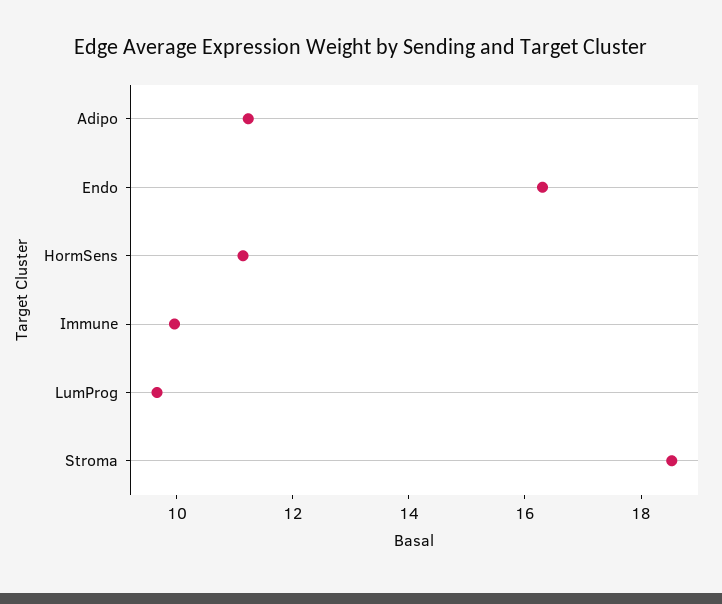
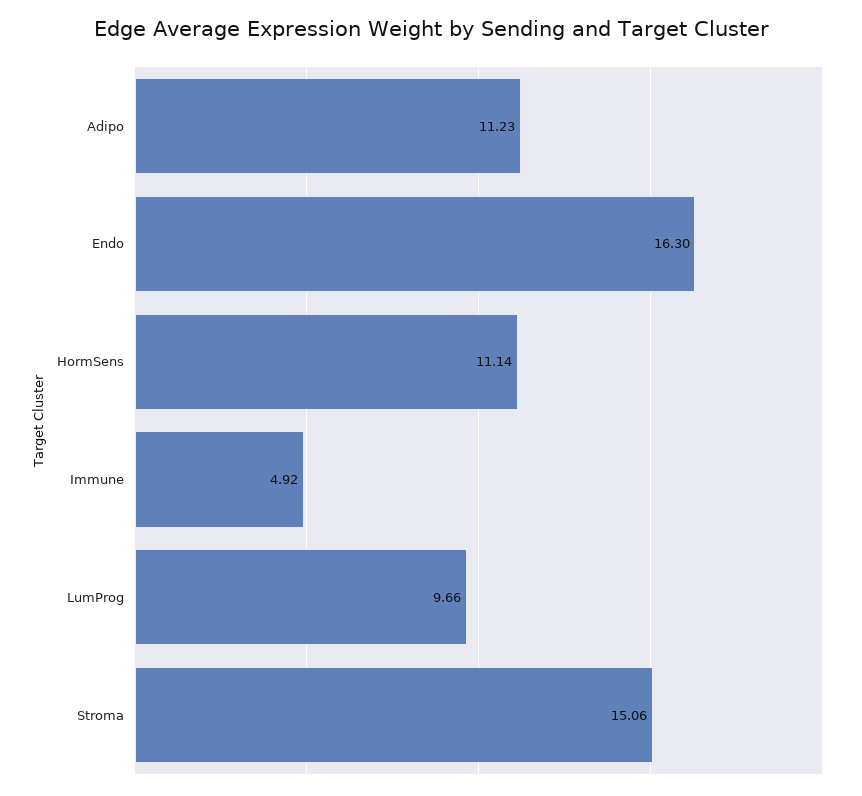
  {
    "Adipo": 11.23,
    "Endo": 16.3,
    "HormSens": 11.14,
-   "Immune": 10,
+   "Immune": 4.92,
    "LumProg": 9.66,
-   "Stroma": 18.5
+   "Stroma": 15.06
  }

